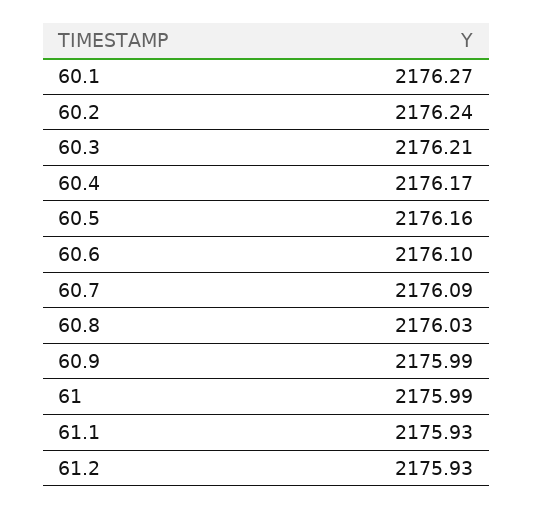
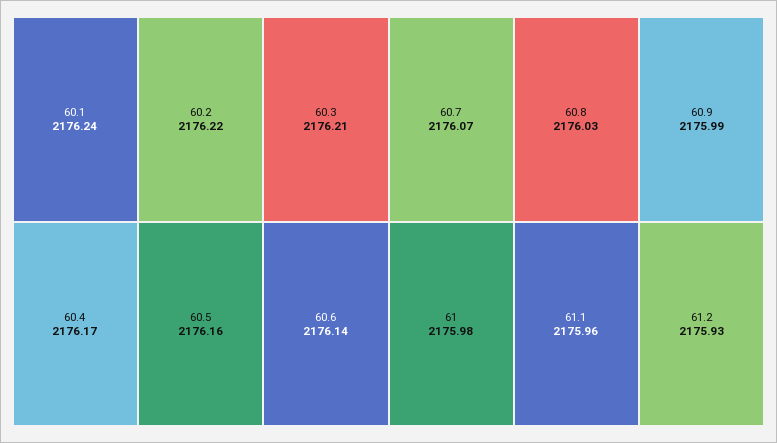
  {
-   "60.1": 2176.27,
+   "60.1": 2176.24,
-   "60.2": 2176.24,
+   "60.2": 2176.22,
    "60.3": 2176.21,
    "60.4": 2176.17,
    "60.5": 2176.16,
-   "60.6": 2176.1,
+   "60.6": 2176.14,
-   "60.7": 2176.09,
+   "60.7": 2176.07,
    "60.8": 2176.03,
    "60.9": 2175.99,
-   "61": 2175.99,
+   "61": 2175.98,
-   "61.1": 2175.93,
+   "61.1": 2175.96,
    "61.2": 2175.93
  }

